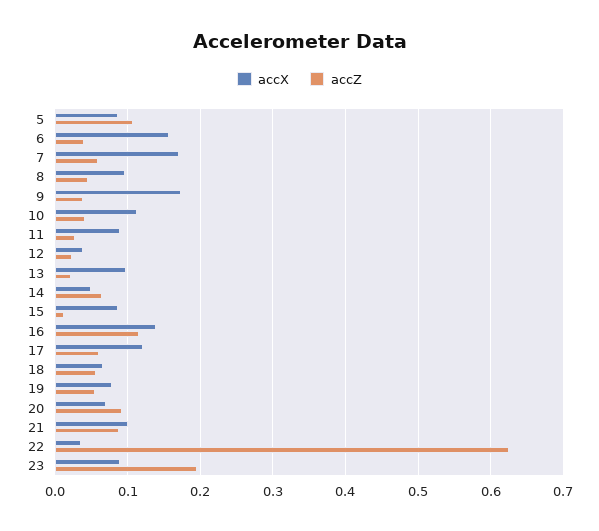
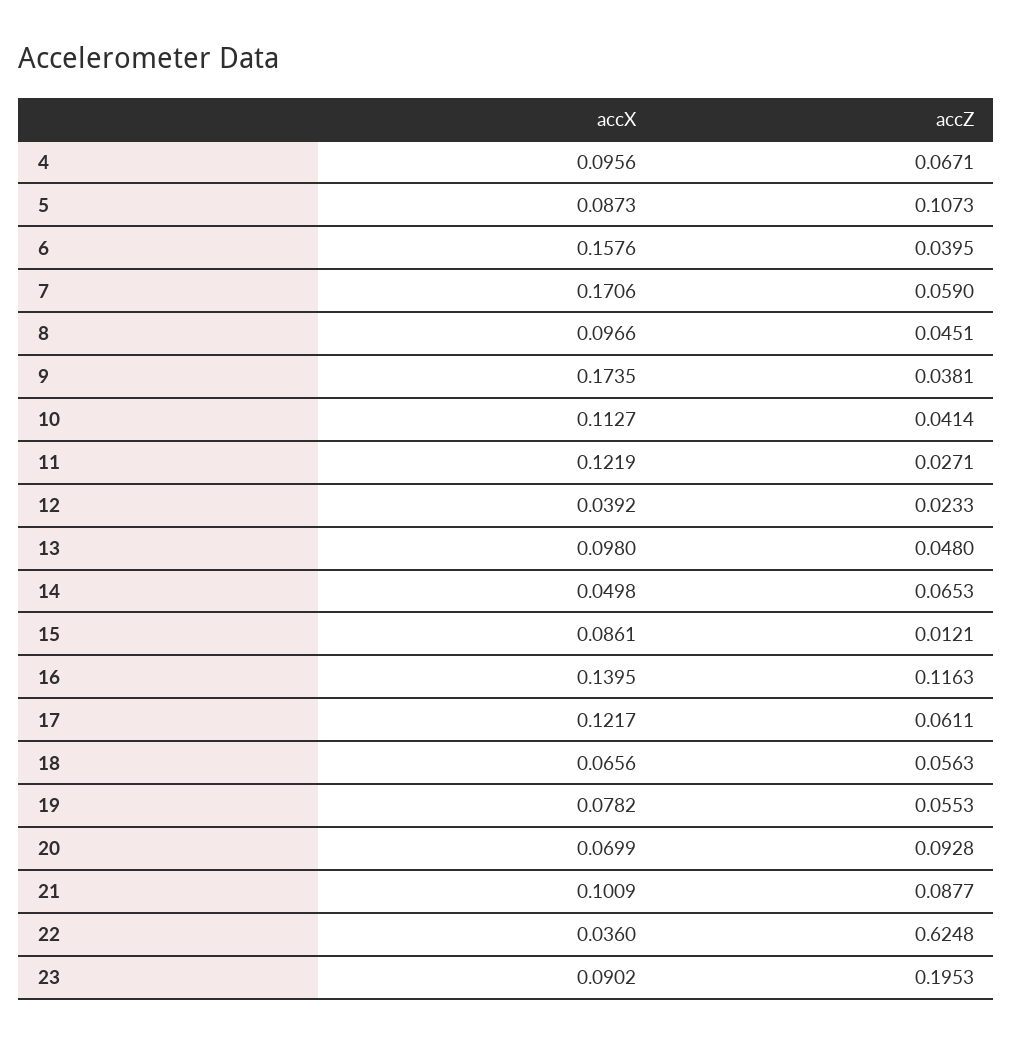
  {
    "accX": {
      "5": 0.0873,
      "6": 0.1576,
      "7": 0.1706,
      "8": 0.0966,
      "9": 0.1735,
      "10": 0.1127,
-     "11": 0.09,
+     "11": 0.1219,
      "12": 0.0392,
      "13": 0.098,
      "14": 0.0498,
      "15": 0.0861,
      "16": 0.1395,
      "17": 0.1217,
      "18": 0.0656,
      "19": 0.0782,
      "20": 0.0699,
      "21": 0.1009,
      "22": 0.036,
-     "23": 0.0902
+     "23": 0.0902,
+     "4": 0.0956
    },
    "accZ": {
      "5": 0.1073,
      "6": 0.0395,
      "7": 0.059,
      "8": 0.0451,
      "9": 0.0381,
      "10": 0.0414,
      "11": 0.0271,
      "12": 0.0233,
-     "13": 0.02,
+     "13": 0.048,
      "14": 0.0653,
      "15": 0.0121,
      "16": 0.1163,
      "17": 0.0611,
      "18": 0.0563,
      "19": 0.0553,
      "20": 0.0928,
      "21": 0.0877,
      "22": 0.6248,
-     "23": 0.1953
+     "23": 0.1953,
+     "4": 0.0671
    }
  }

